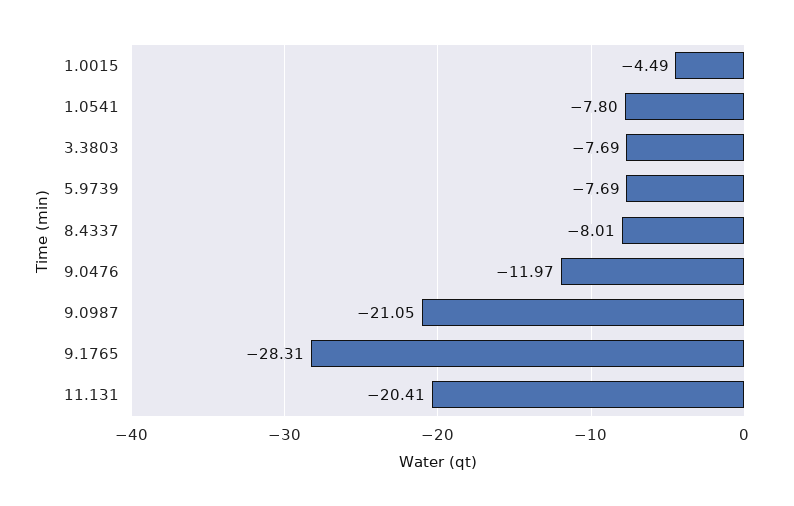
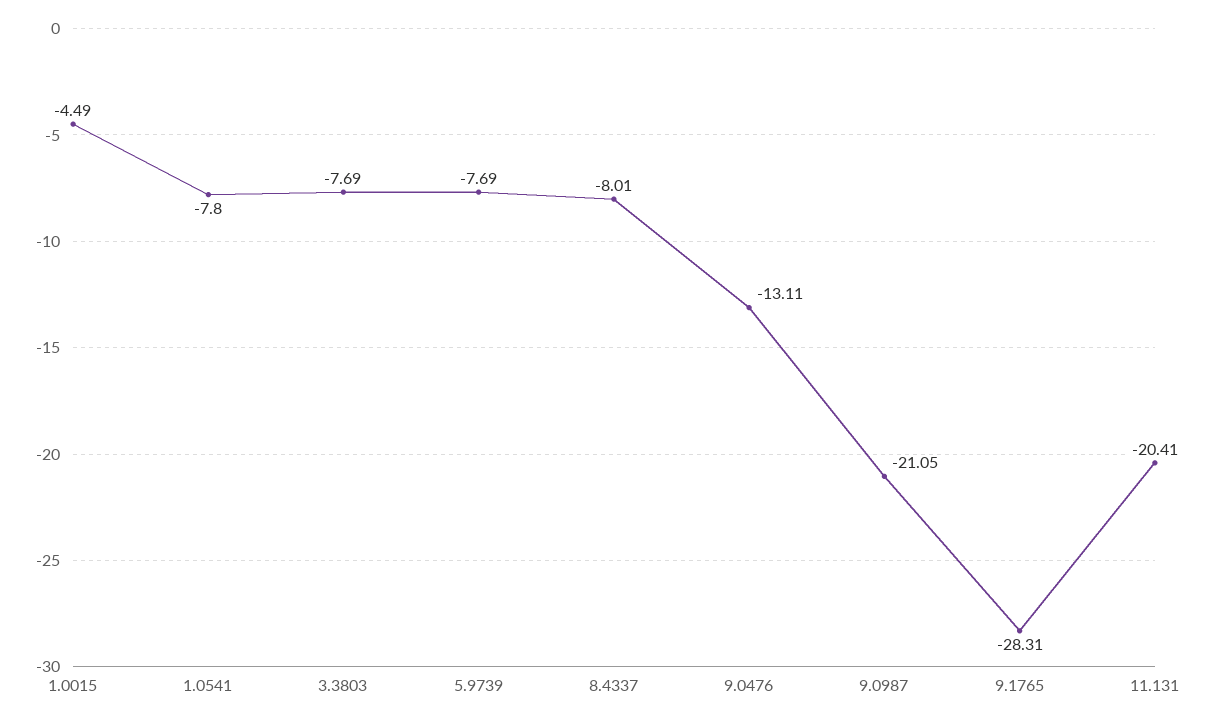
  {
    "1.0015": -4.49,
    "1.0541": -7.8,
    "3.3803": -7.69,
    "5.9739": -7.69,
    "8.4337": -8.01,
-   "9.0476": -11.97,
+   "9.0476": -13.11,
    "9.0987": -21.05,
    "9.1765": -28.31,
    "11.131": -20.41
  }

